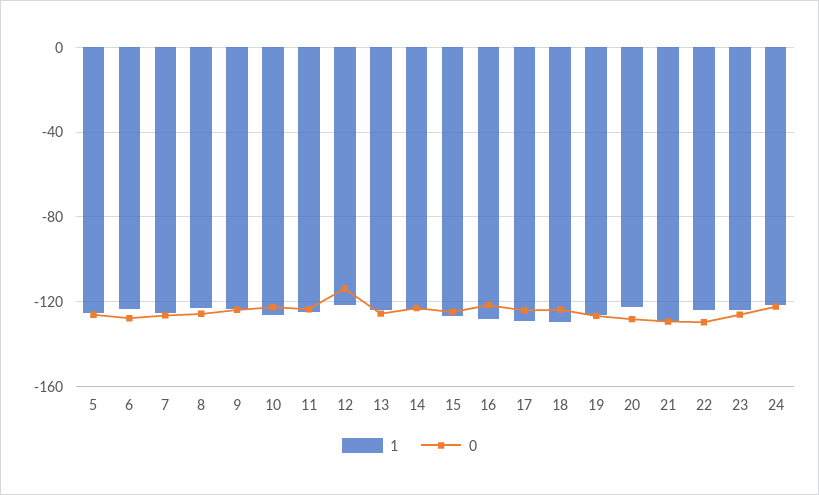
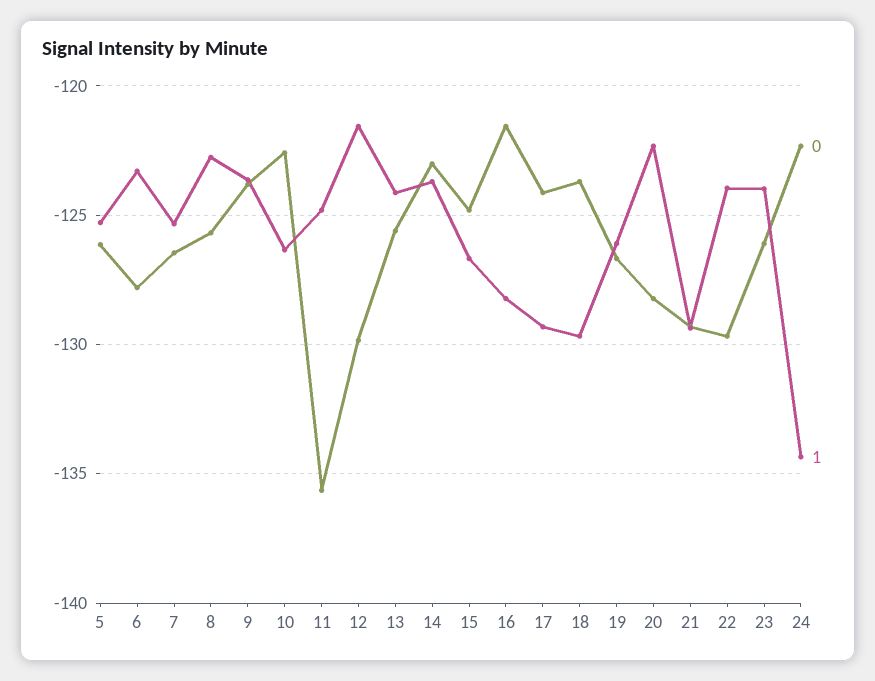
  {
    "1": {
      "5": -125.5,
      "6": -123.5,
      "7": -125.5,
      "8": -123,
      "9": -123.5,
      "10": -126.5,
      "11": -125,
      "12": -121.5,
      "13": -124,
      "14": -123.5,
      "15": -126.5,
      "16": -128,
      "17": -129.5,
      "18": -129.5,
      "19": -126,
      "20": -122.5,
      "21": -129.5,
      "22": -124,
      "23": -124,
-     "24": -120
+     "24": -134.5
    },
    "0": {
      "5": -126,
      "6": -128,
      "7": -126.5,
      "8": -125.5,
      "9": -124,
      "10": -122.5,
-     "11": -125,
+     "11": -135.5,
-     "12": -115,
+     "12": -130,
      "13": -125.5,
      "14": -123,
      "15": -125,
      "16": -121.5,
      "17": -124,
      "18": -123.5,
      "19": -126.5,
      "20": -128,
      "21": -129.5,
      "22": -129.5,
      "23": -126,
      "24": -122.5
    }
  }

